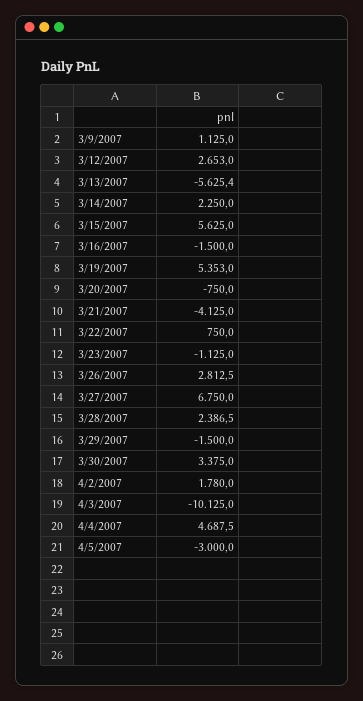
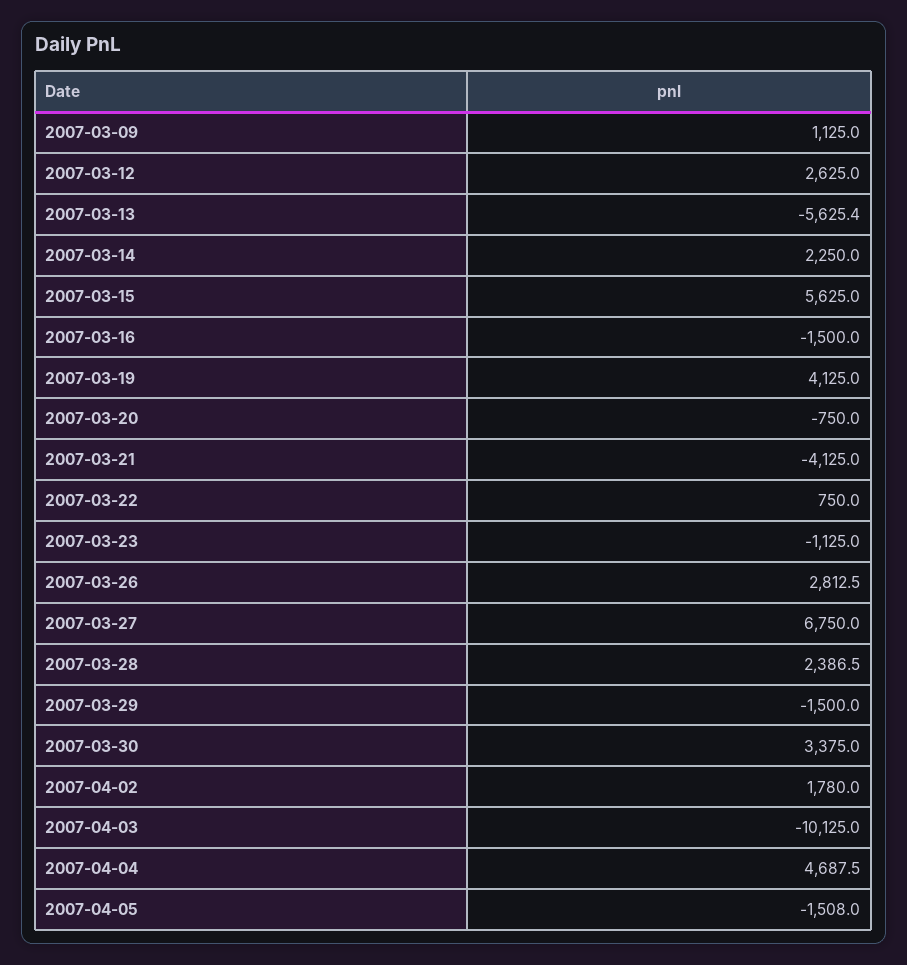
  {
    "3/9/2007": 1125,
-   "3/12/2007": 2653,
+   "3/12/2007": 2625,
    "3/13/2007": -5625.4,
    "3/14/2007": 2250,
    "3/15/2007": 5625,
    "3/16/2007": -1500,
-   "3/19/2007": 5353,
+   "3/19/2007": 4125,
    "3/20/2007": -750,
    "3/21/2007": -4125,
    "3/22/2007": 750,
    "3/23/2007": -1125,
    "3/26/2007": 2812.5,
    "3/27/2007": 6750,
    "3/28/2007": 2386.5,
    "3/29/2007": -1500,
    "3/30/2007": 3375,
    "4/2/2007": 1780,
    "4/3/2007": -10125,
    "4/4/2007": 4687.5,
-   "4/5/2007": -3000
+   "4/5/2007": -1508
  }

